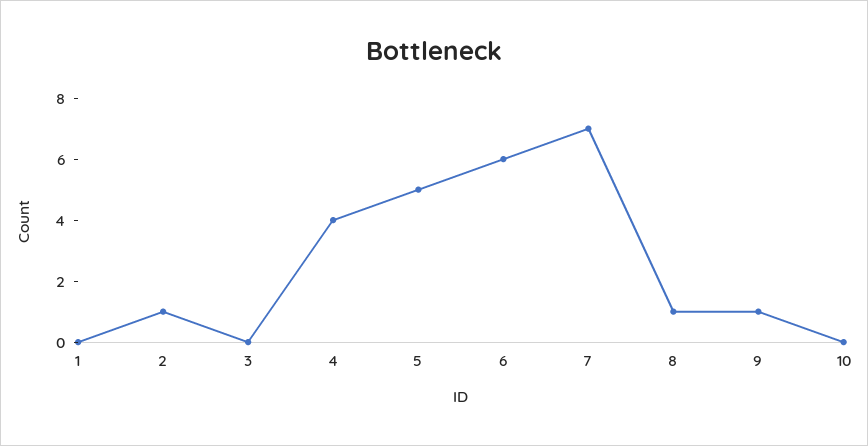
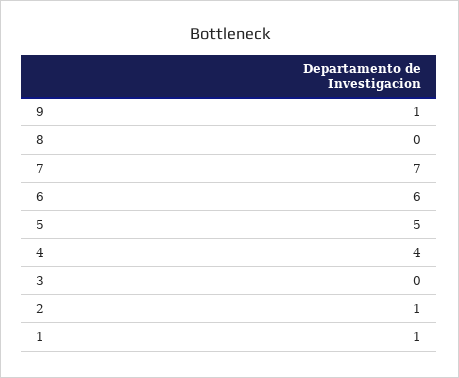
  {
-   "1": 0,
+   "1": 1,
    "2": 1,
    "3": 0,
    "4": 4,
    "5": 5,
    "6": 6,
    "7": 7,
-   "8": 1,
+   "8": 0,
-   "9": 1,
+   "9": 1
-   "10": 0
  }

